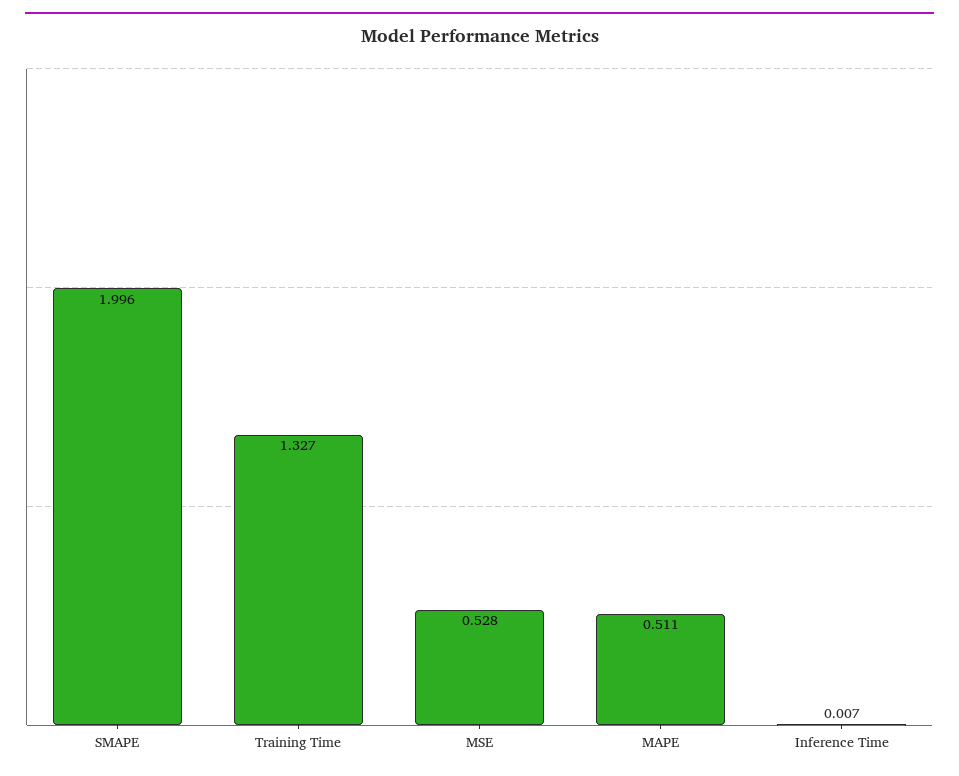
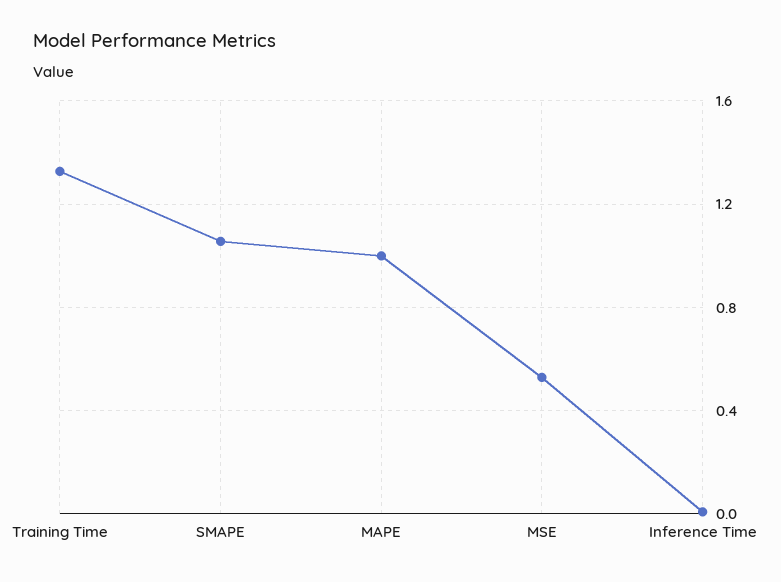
  {
-   "SMAPE": 1.996,
+   "SMAPE": 1.05,
    "Training Time": 1.327,
    "MSE": 0.528,
-   "MAPE": 0.511,
+   "MAPE": 1,
    "Inference Time": 0.007
  }

